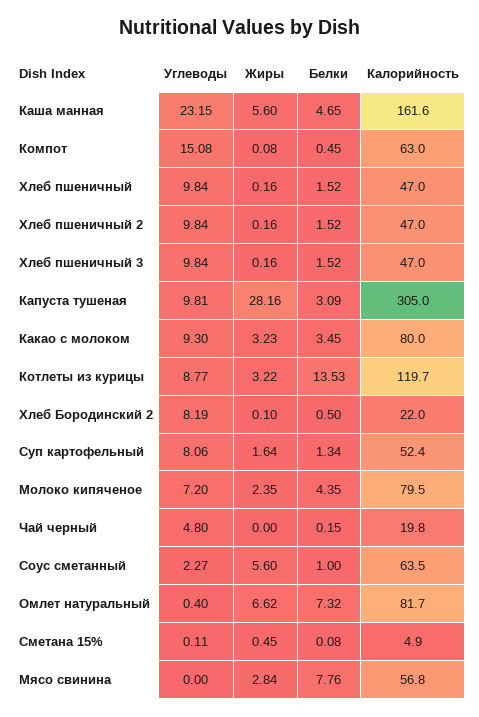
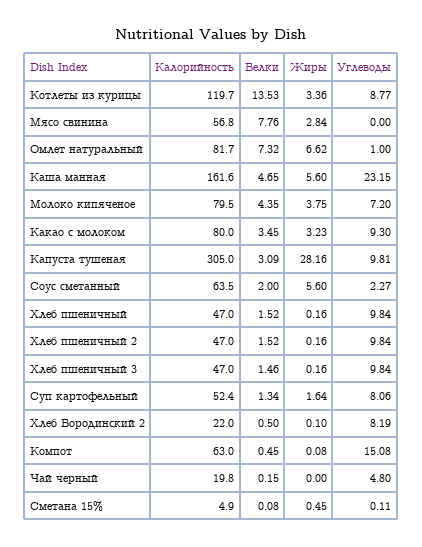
  {
    "Углеводы": {
      "Каша манная": 23.15,
      "Компот": 15.08,
      "Хлеб пшеничный": 9.84,
      "Хлеб пшеничный 2": 9.84,
      "Хлеб пшеничный 3": 9.84,
      "Капуста тушеная": 9.81,
      "Какао с молоком": 9.3,
      "Котлеты из курицы": 8.77,
      "Хлеб Бородинский 2": 8.19,
      "Суп картофельный": 8.06,
      "Молоко кипяченое": 7.2,
      "Чай черный": 4.8,
      "Соус сметанный": 2.27,
-     "Омлет натуральный": 0.4,
+     "Омлет натуральный": 1,
      "Сметана 15%": 0.11,
      "Мясо свинина": 0
    },
    "Жиры": {
      "Каша манная": 5.6,
      "Компот": 0.08,
      "Хлеб пшеничный": 0.16,
      "Хлеб пшеничный 2": 0.16,
      "Хлеб пшеничный 3": 0.16,
      "Капуста тушеная": 28.16,
      "Какао с молоком": 3.23,
-     "Котлеты из курицы": 3.22,
+     "Котлеты из курицы": 3.36,
      "Хлеб Бородинский 2": 0.1,
      "Суп картофельный": 1.64,
-     "Молоко кипяченое": 2.35,
+     "Молоко кипяченое": 3.75,
      "Чай черный": 0,
      "Соус сметанный": 5.6,
      "Омлет натуральный": 6.62,
      "Сметана 15%": 0.45,
      "Мясо свинина": 2.84
    },
    "Белки": {
      "Каша манная": 4.65,
      "Компот": 0.45,
      "Хлеб пшеничный": 1.52,
      "Хлеб пшеничный 2": 1.52,
-     "Хлеб пшеничный 3": 1.52,
+     "Хлеб пшеничный 3": 1.46,
      "Капуста тушеная": 3.09,
      "Какао с молоком": 3.45,
      "Котлеты из курицы": 13.53,
      "Хлеб Бородинский 2": 0.5,
      "Суп картофельный": 1.34,
      "Молоко кипяченое": 4.35,
      "Чай черный": 0.15,
-     "Соус сметанный": 1,
+     "Соус сметанный": 2,
      "Омлет натуральный": 7.32,
      "Сметана 15%": 0.08,
      "Мясо свинина": 7.76
    },
    "Калорийность": {
      "Каша манная": 161.6,
      "Компот": 63,
      "Хлеб пшеничный": 47,
      "Хлеб пшеничный 2": 47,
      "Хлеб пшеничный 3": 47,
      "Капуста тушеная": 305,
      "Какао с молоком": 80,
      "Котлеты из курицы": 119.7,
      "Хлеб Бородинский 2": 22,
      "Суп картофельный": 52.4,
      "Молоко кипяченое": 79.5,
      "Чай черный": 19.8,
      "Соус сметанный": 63.5,
      "Омлет натуральный": 81.7,
      "Сметана 15%": 4.9,
      "Мясо свинина": 56.8
    }
  }

